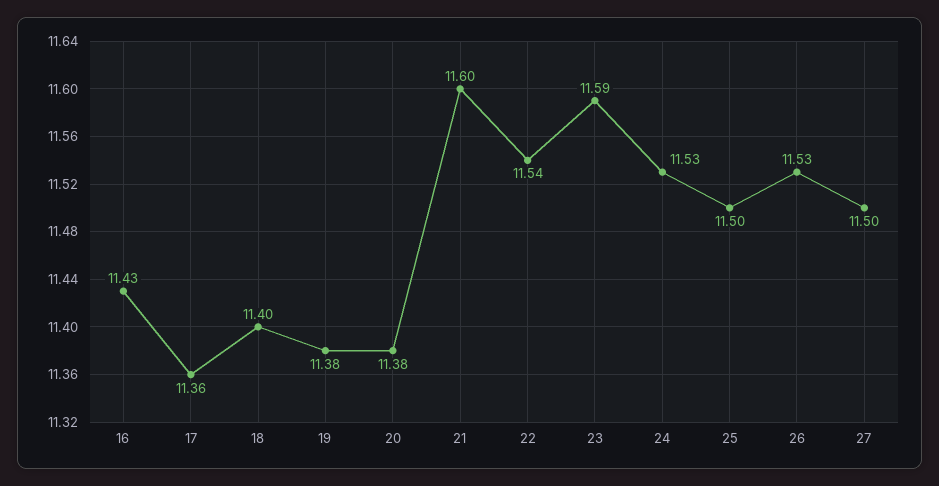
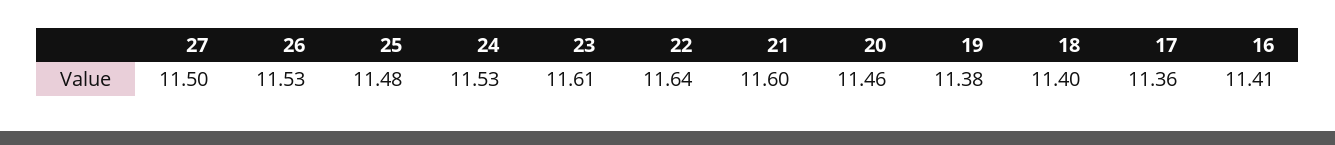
  {
-   "16": 11.43,
+   "16": 11.41,
    "17": 11.36,
    "18": 11.4,
    "19": 11.38,
-   "20": 11.38,
+   "20": 11.46,
    "21": 11.6,
-   "22": 11.54,
+   "22": 11.64,
-   "23": 11.59,
+   "23": 11.61,
    "24": 11.53,
-   "25": 11.5,
+   "25": 11.48,
    "26": 11.53,
    "27": 11.5
  }

